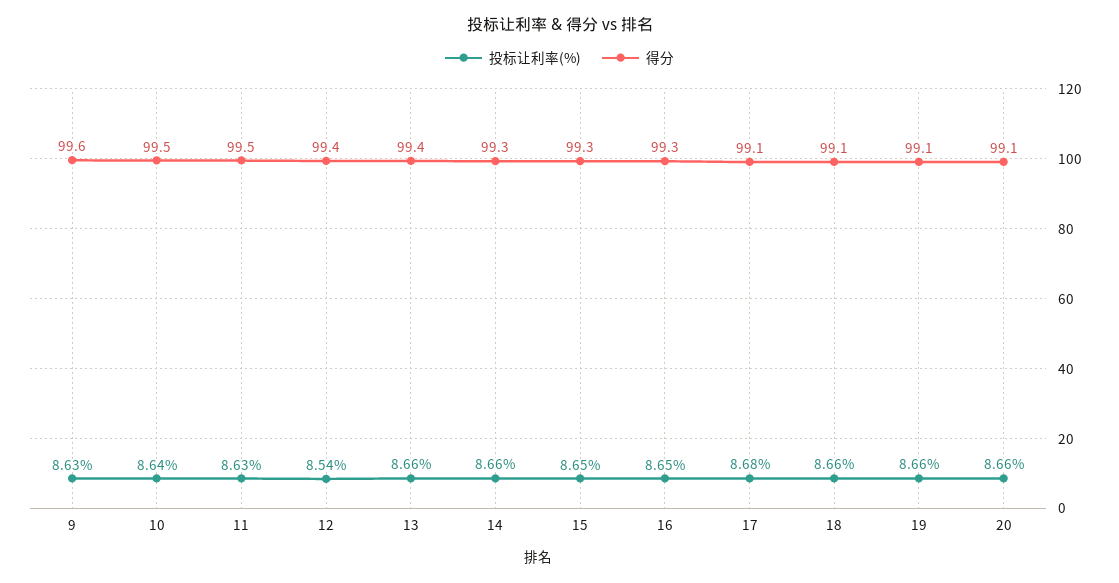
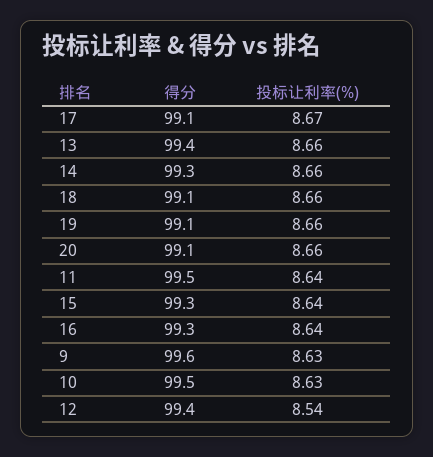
  {
    "投标让利率(%)": {
      "9": 8.63,
-     "10": 8.64,
+     "10": 8.63,
-     "11": 8.63,
+     "11": 8.64,
      "12": 8.54,
      "13": 8.66,
      "14": 8.66,
-     "15": 8.65,
+     "15": 8.64,
-     "16": 8.65,
+     "16": 8.64,
-     "17": 8.68,
+     "17": 8.67,
      "18": 8.66,
      "19": 8.66,
      "20": 8.66
    },
    "得分": {
      "9": 99.6,
      "10": 99.5,
      "11": 99.5,
      "12": 99.4,
      "13": 99.4,
      "14": 99.3,
      "15": 99.3,
      "16": 99.3,
      "17": 99.1,
      "18": 99.1,
      "19": 99.1,
      "20": 99.1
    }
  }

